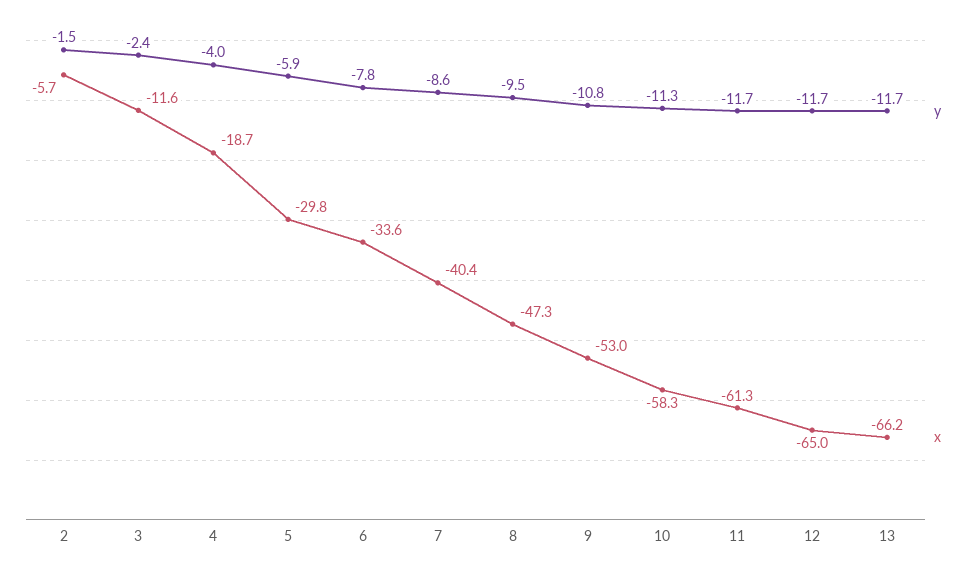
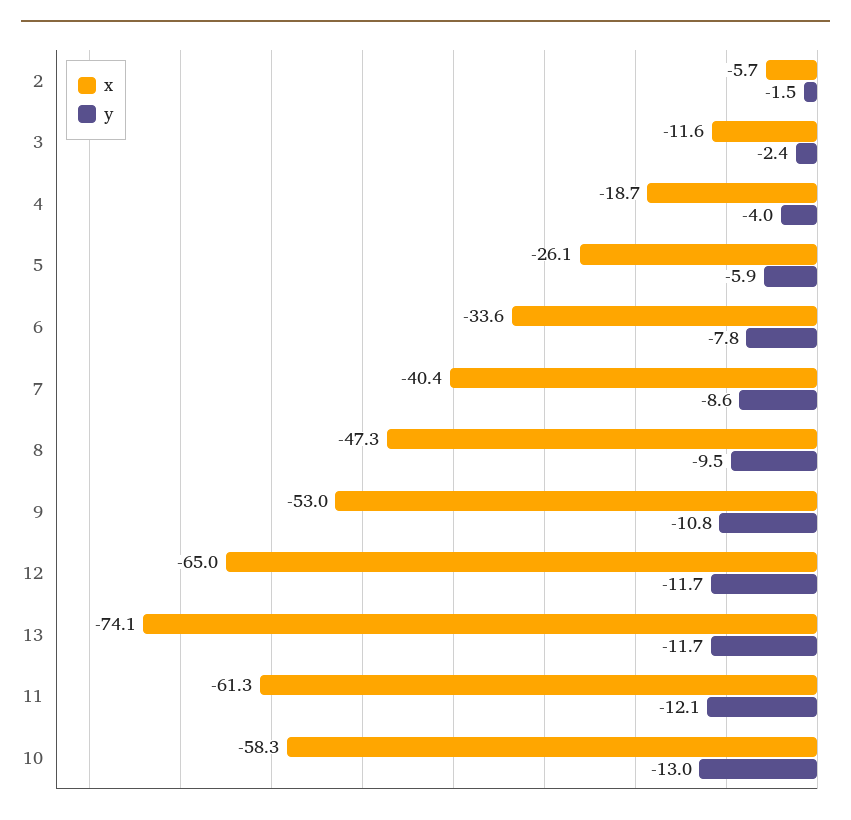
  {
    "y": {
      "2": -1.5,
      "3": -2.4,
      "4": -4,
      "5": -5.9,
      "6": -7.8,
      "7": -8.6,
      "8": -9.5,
      "9": -10.8,
-     "10": -11.3,
+     "10": -13,
-     "11": -11.7,
+     "11": -12.1,
      "12": -11.7,
      "13": -11.7
    },
    "x": {
      "2": -5.7,
      "3": -11.6,
      "4": -18.7,
-     "5": -29.8,
+     "5": -26.1,
      "6": -33.6,
      "7": -40.4,
      "8": -47.3,
      "9": -53,
      "10": -58.3,
      "11": -61.3,
      "12": -65,
-     "13": -66.2
+     "13": -74.1
    }
  }

